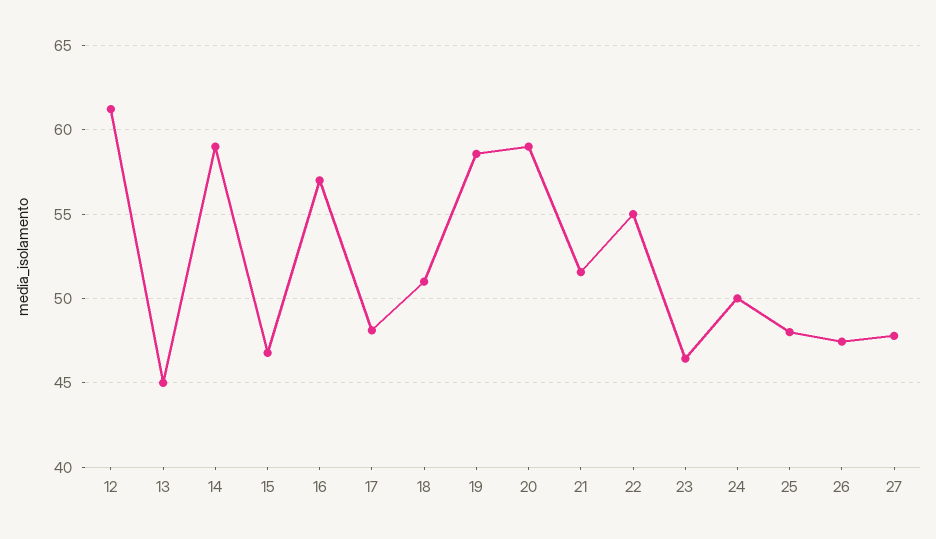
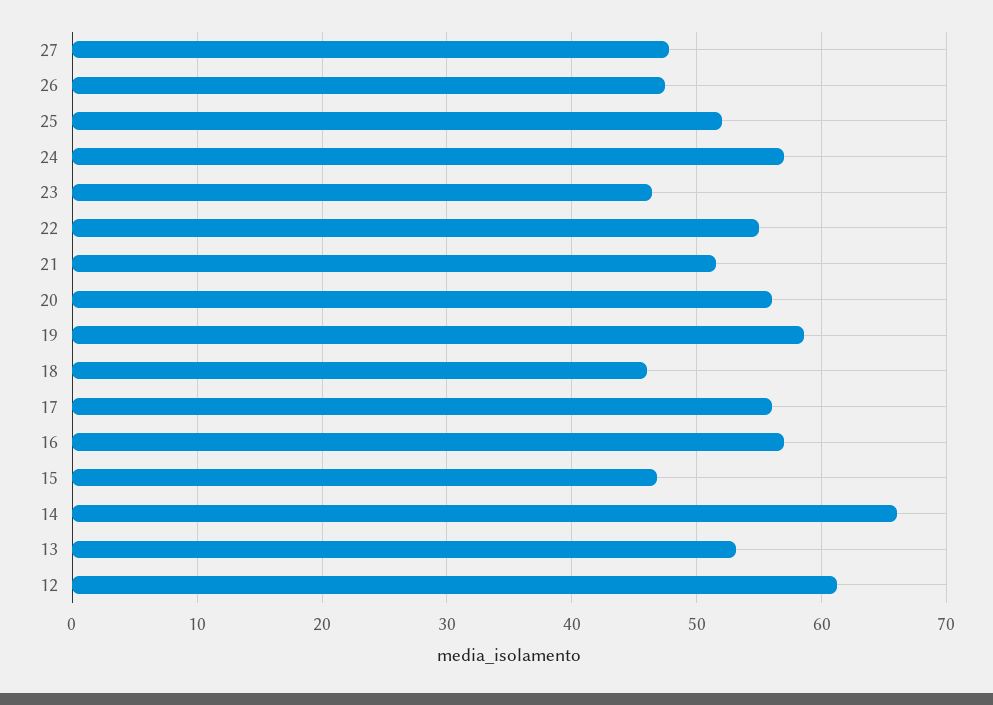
  {
    "12": 61,
-   "13": 45,
+   "13": 53,
-   "14": 59,
+   "14": 66,
    "15": 47,
    "16": 57,
-   "17": 48,
+   "17": 56,
-   "18": 51,
+   "18": 46,
    "19": 58.5,
-   "20": 59,
+   "20": 56,
    "21": 51.5,
    "22": 55,
    "23": 46.5,
-   "24": 50,
+   "24": 57,
-   "25": 48,
+   "25": 52,
    "26": 47.5,
    "27": 48
  }

